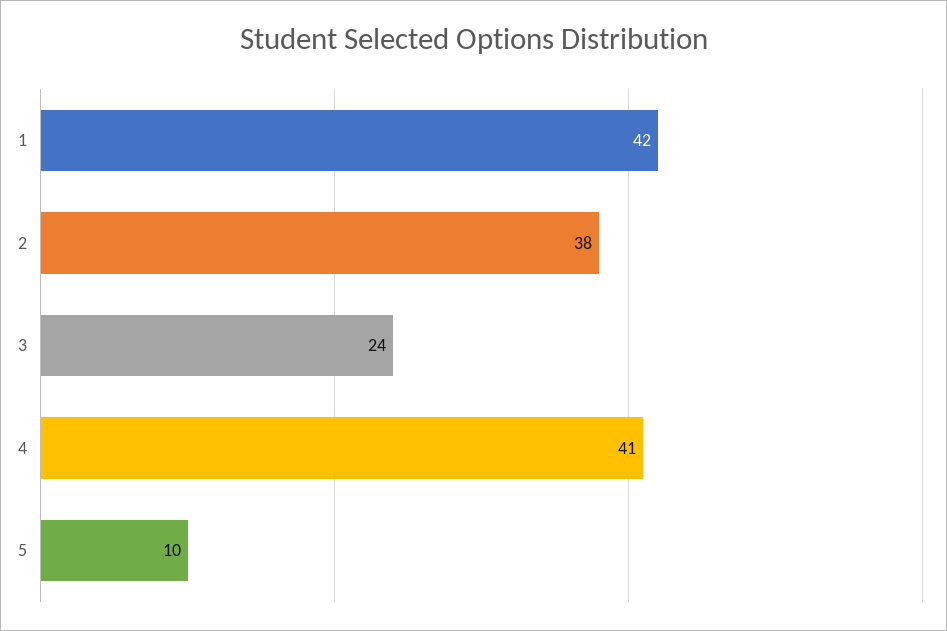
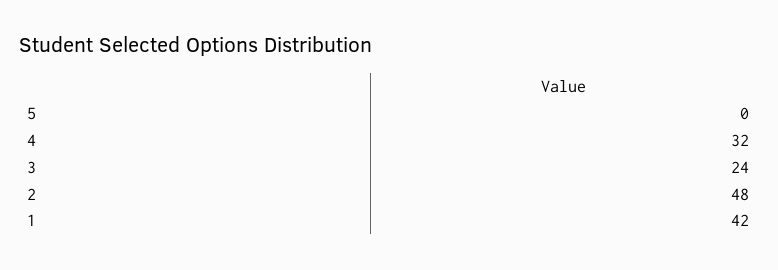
  {
    "1": 42,
-   "2": 38,
+   "2": 48,
    "3": 24,
-   "4": 41,
+   "4": 32,
-   "5": 10
+   "5": 0
  }

